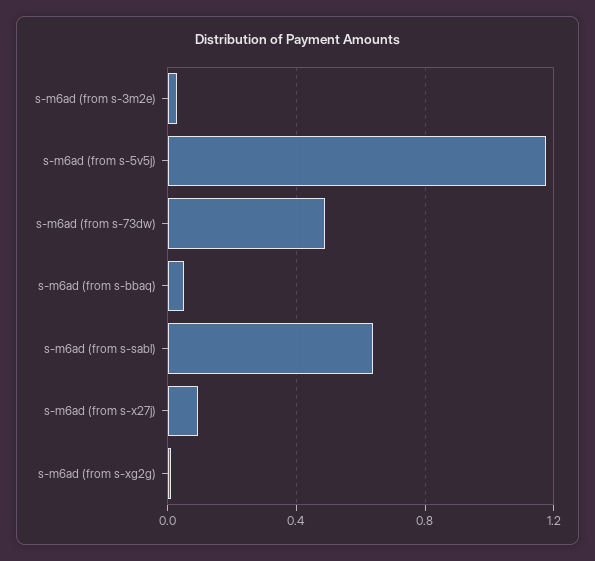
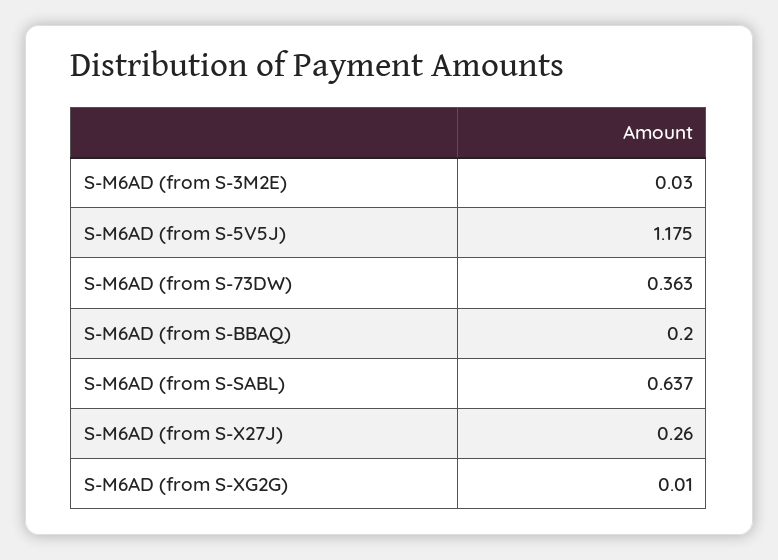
  {
    "s-m6ad (from s-3m2e)": 0.03,
    "s-m6ad (from s-5v5j)": 1.175,
-   "s-m6ad (from s-73dw)": 0.5,
+   "s-m6ad (from s-73dw)": 0.363,
-   "s-m6ad (from s-bbaq)": 0.05,
+   "s-m6ad (from s-bbaq)": 0.2,
    "s-m6ad (from s-sabl)": 0.637,
-   "s-m6ad (from s-x27j)": 0.1,
+   "s-m6ad (from s-x27j)": 0.26,
    "s-m6ad (from s-xg2g)": 0.01
  }

